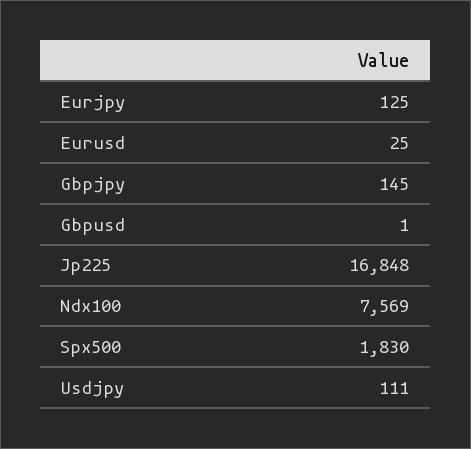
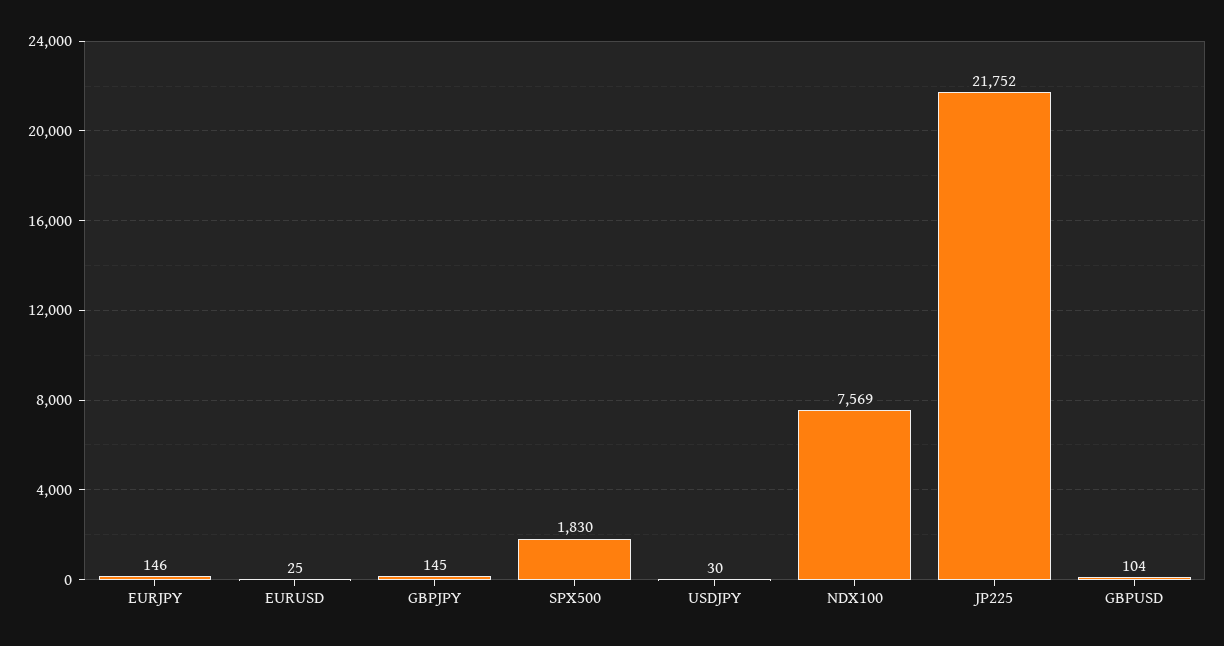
  {
-   "Eurjpy": 125,
+   "Eurjpy": 146,
    "Eurusd": 25,
    "Gbpjpy": 145,
-   "Gbpusd": 1,
+   "Gbpusd": 104,
-   "Jp225": 16848,
+   "Jp225": 21752,
    "Ndx100": 7569,
    "Spx500": 1830,
-   "Usdjpy": 111
+   "Usdjpy": 30
  }

